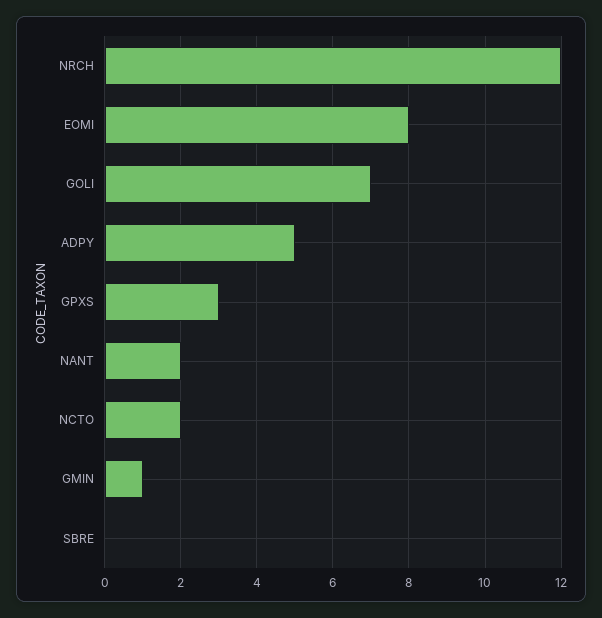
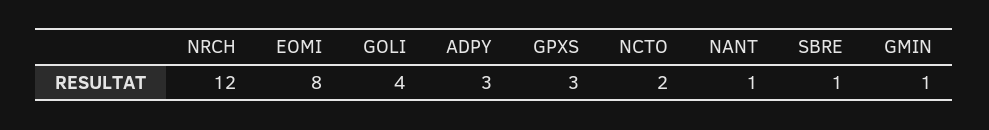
  {
    "NRCH": 12,
    "EOMI": 8,
-   "GOLI": 7,
+   "GOLI": 4,
-   "ADPY": 5,
+   "ADPY": 3,
    "GPXS": 3,
-   "NANT": 2,
+   "NANT": 1,
    "NCTO": 2,
    "GMIN": 1,
-   "SBRE": 0
+   "SBRE": 1
  }

